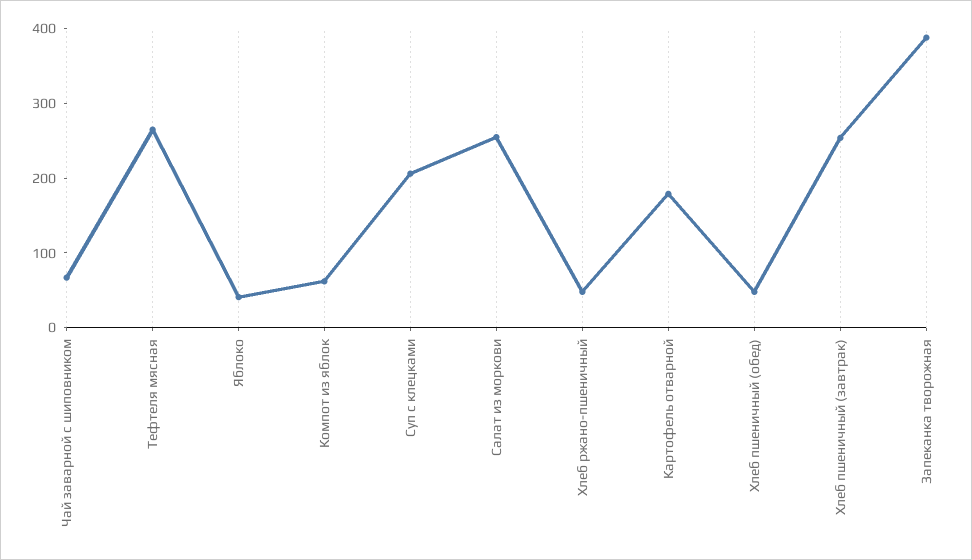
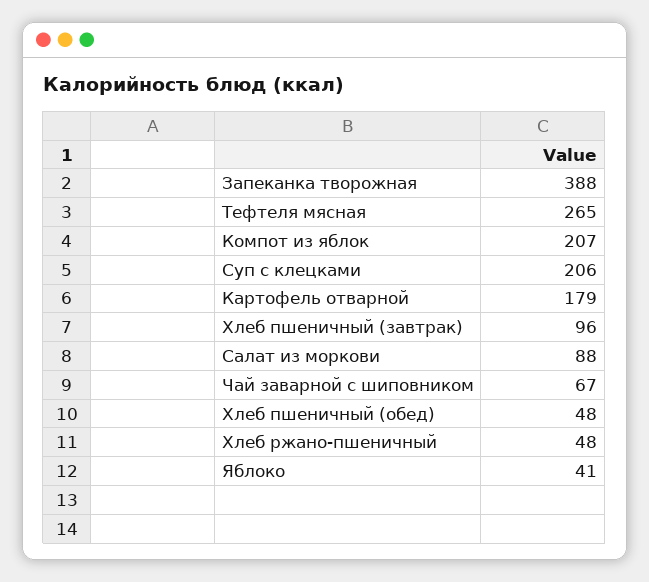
  {
    "Чай заварной с шиповником": 67,
    "Тефтеля мясная": 265,
    "Яблоко": 41,
-   "Компот из яблок": 60,
+   "Компот из яблок": 207,
    "Суп с клецками": 206,
-   "Салат из моркови": 260,
+   "Салат из моркови": 88,
    "Хлеб ржано-пшеничный": 48,
    "Картофель отварной": 179,
    "Хлеб пшеничный (обед)": 48,
-   "Хлеб пшеничный (завтрак)": 260,
+   "Хлеб пшеничный (завтрак)": 96,
    "Запеканка творожная": 388
  }

